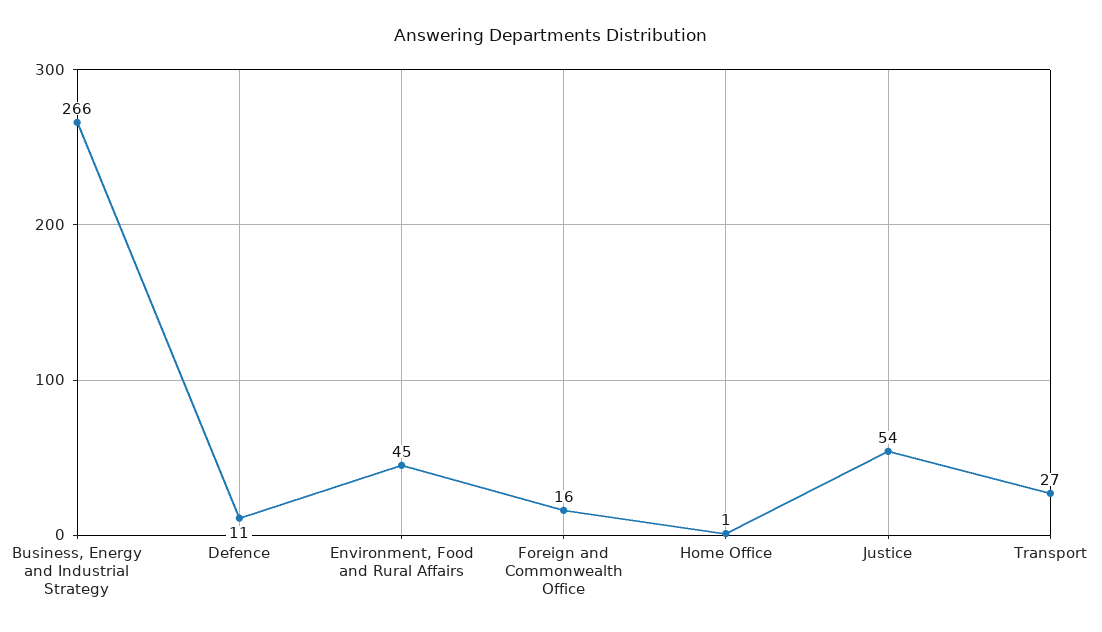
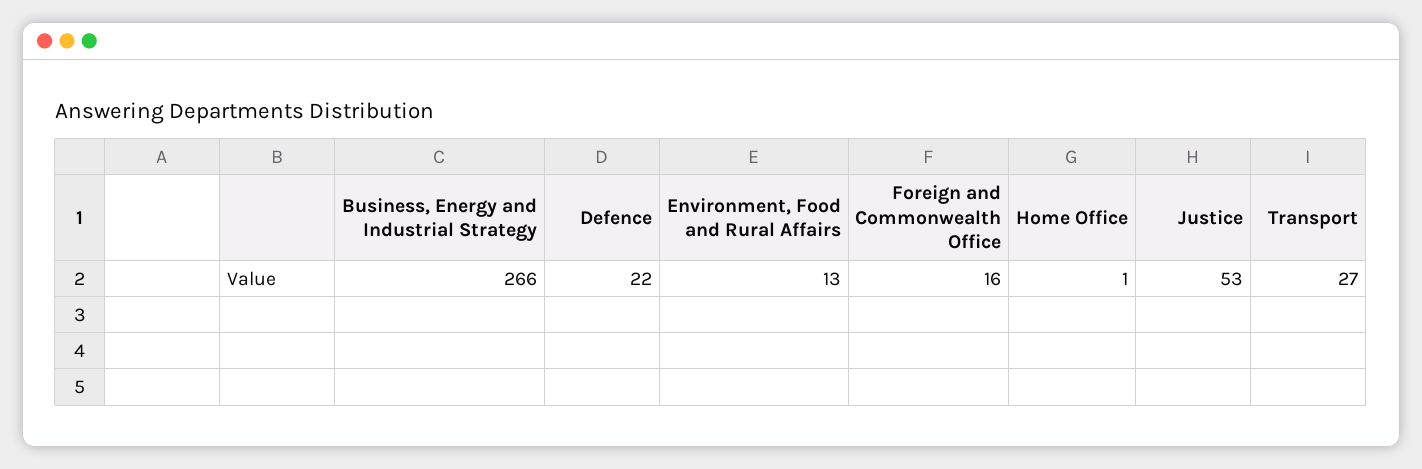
  {
    "Business, Energy and Industrial Strategy": 266,
-   "Defence": 11,
+   "Defence": 22,
-   "Environment, Food and Rural Affairs": 45,
+   "Environment, Food and Rural Affairs": 13,
    "Foreign and Commonwealth Office": 16,
    "Home Office": 1,
-   "Justice": 54,
+   "Justice": 53,
    "Transport": 27
  }

